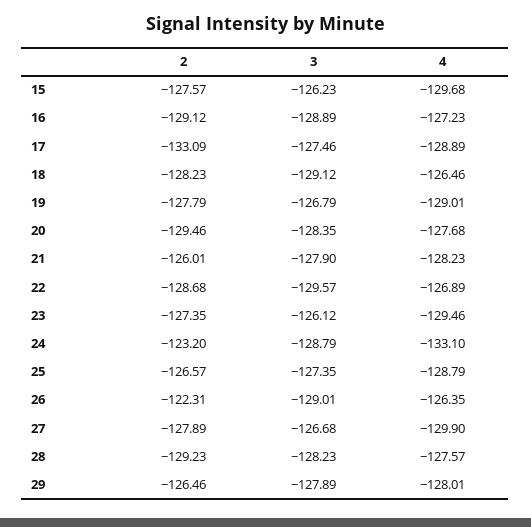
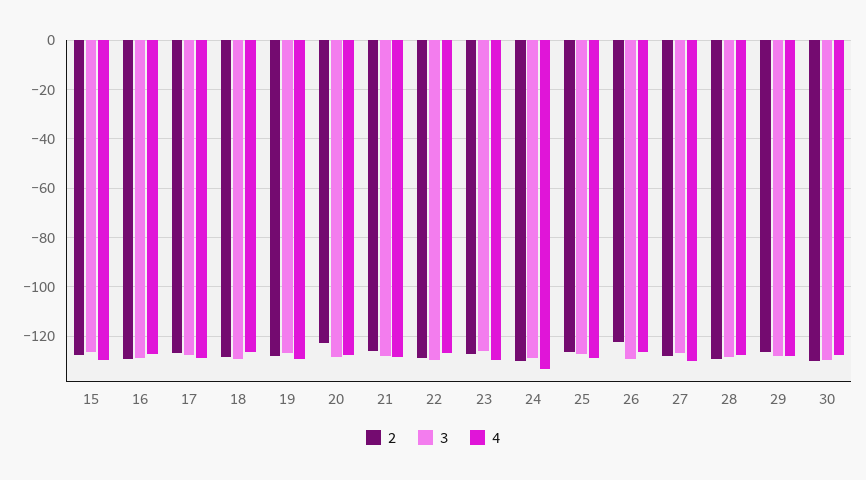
  {
    "2": {
      "15": -127.57,
      "16": -129.12,
-     "17": -133.09,
+     "17": -127.5,
      "18": -128.23,
      "19": -127.79,
-     "20": -129.46,
+     "20": -122.5,
      "21": -126.01,
      "22": -128.68,
      "23": -127.35,
-     "24": -123.2,
+     "24": -130,
      "25": -126.57,
      "26": -122.31,
      "27": -127.89,
      "28": -129.23,
-     "29": -126.46
+     "29": -126.46,
+     "30": -130
    },
    "3": {
      "15": -126.23,
      "16": -128.89,
      "17": -127.46,
      "18": -129.12,
      "19": -126.79,
      "20": -128.35,
      "21": -127.9,
      "22": -129.57,
      "23": -126.12,
      "24": -128.79,
      "25": -127.35,
      "26": -129.01,
      "27": -126.68,
      "28": -128.23,
-     "29": -127.89
+     "29": -127.89,
+     "30": -130
    },
    "4": {
      "15": -129.68,
      "16": -127.23,
      "17": -128.89,
      "18": -126.46,
      "19": -129.01,
      "20": -127.68,
      "21": -128.23,
      "22": -126.89,
      "23": -129.46,
      "24": -133.1,
      "25": -128.79,
      "26": -126.35,
      "27": -129.9,
      "28": -127.57,
-     "29": -128.01
+     "29": -128.01,
+     "30": -127.5
    }
  }

